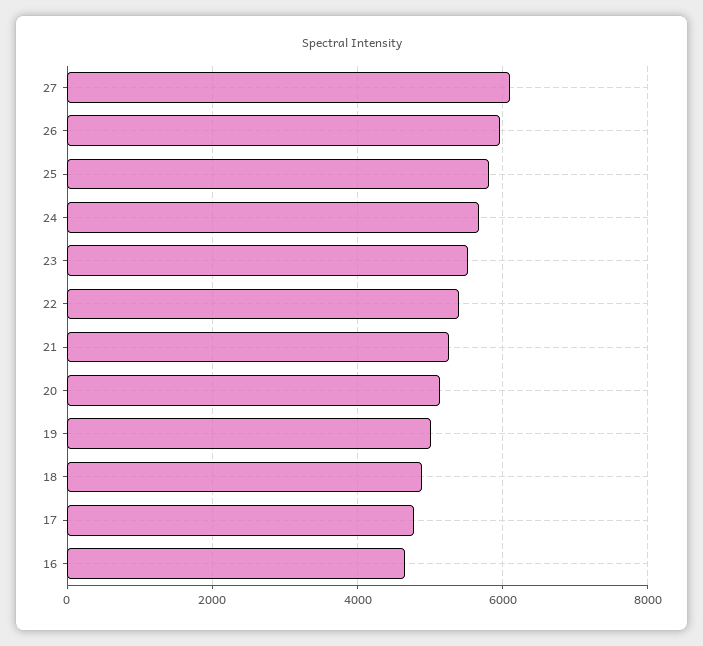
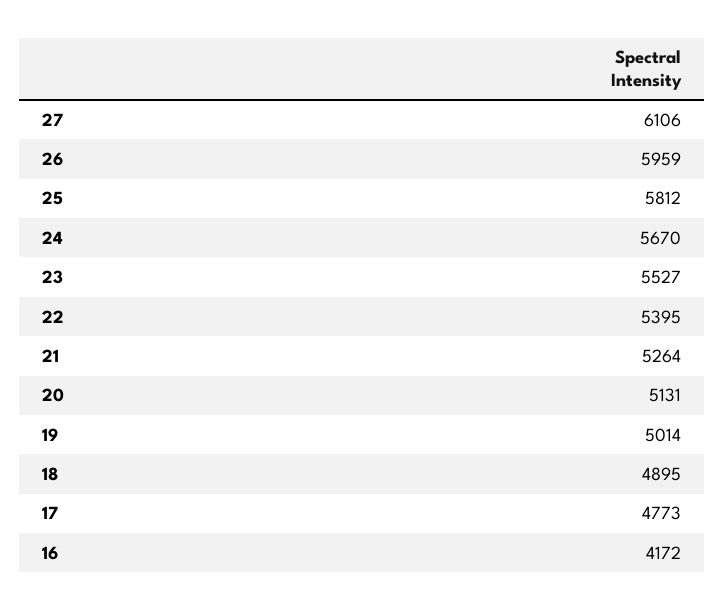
  {
    "27": 6106,
    "26": 5959,
    "25": 5812,
    "24": 5670,
    "23": 5527,
    "22": 5395,
    "21": 5264,
    "20": 5131,
    "19": 5014,
    "18": 4895,
    "17": 4773,
-   "16": 4600
+   "16": 4172
  }

